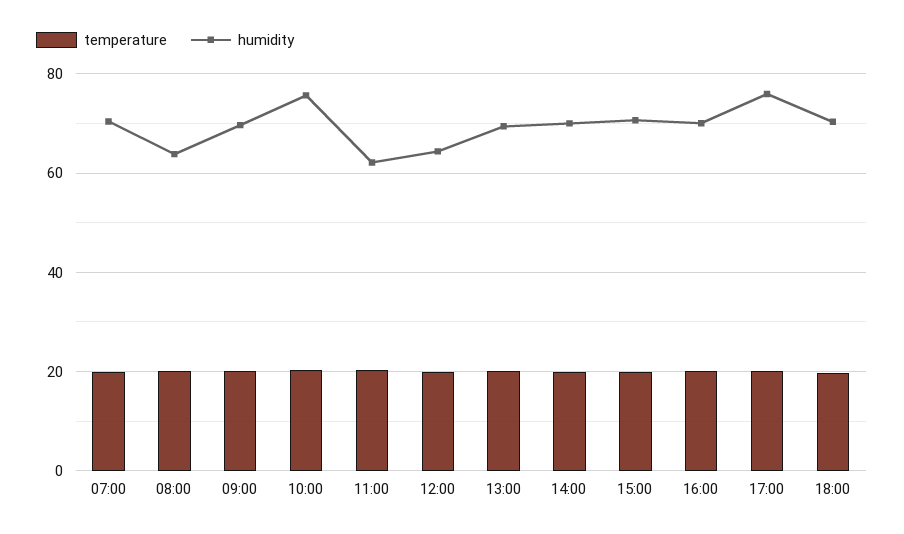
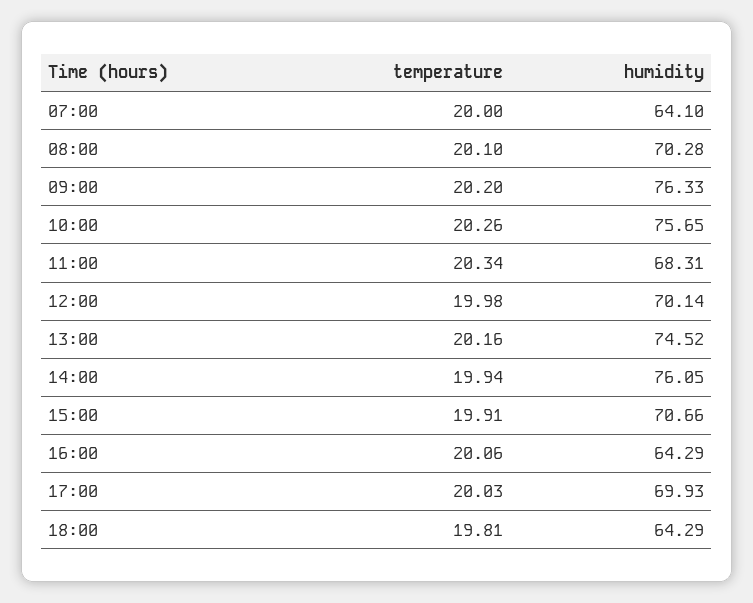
  {
    "temperature": {
      "07:00": 20,
      "08:00": 20.1,
      "09:00": 20.2,
      "10:00": 20.26,
      "11:00": 20.34,
      "12:00": 19.98,
      "13:00": 20.16,
      "14:00": 19.94,
      "15:00": 19.91,
      "16:00": 20.06,
      "17:00": 20.03,
      "18:00": 19.81
    },
    "humidity": {
-     "07:00": 70,
+     "07:00": 64.1,
-     "08:00": 64,
+     "08:00": 70.28,
-     "09:00": 70,
+     "09:00": 76.33,
      "10:00": 75.65,
-     "11:00": 62,
+     "11:00": 68.31,
-     "12:00": 64,
+     "12:00": 70.14,
-     "13:00": 70,
+     "13:00": 74.52,
-     "14:00": 70,
+     "14:00": 76.05,
      "15:00": 70.66,
-     "16:00": 70,
+     "16:00": 64.29,
-     "17:00": 76,
+     "17:00": 69.93,
-     "18:00": 70
+     "18:00": 64.29
    }
  }

